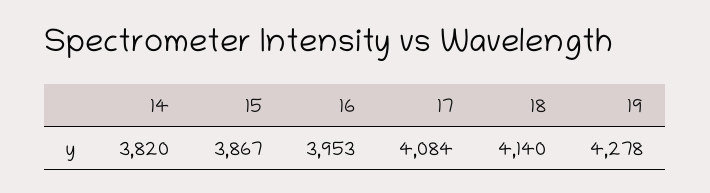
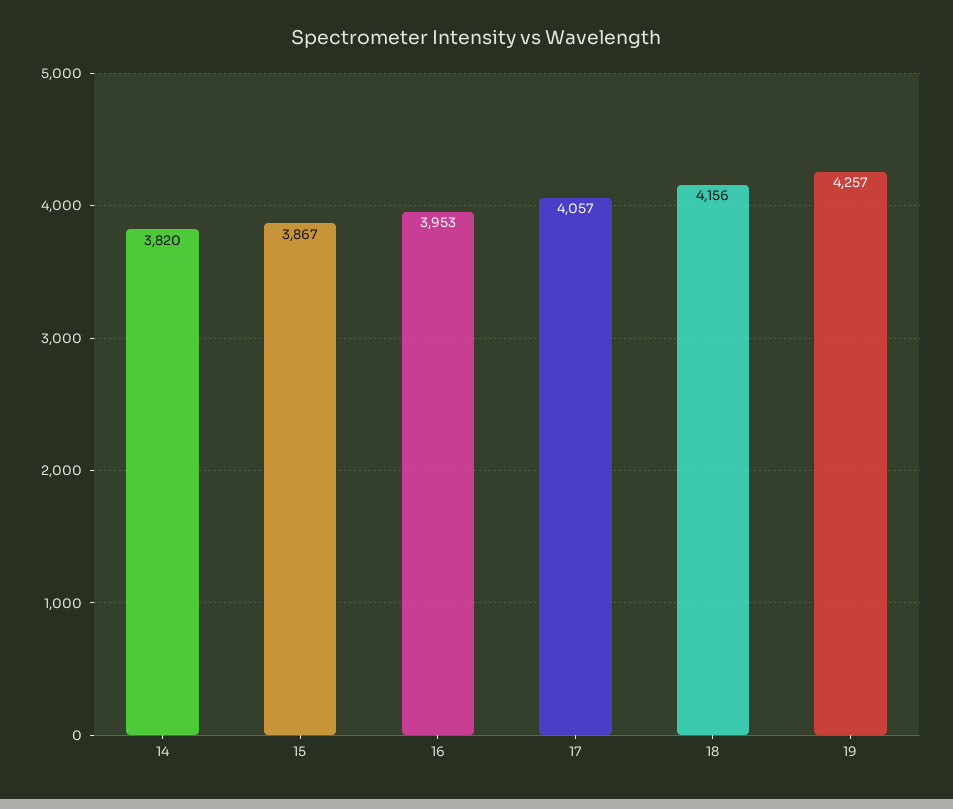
  {
    "14": 3820,
    "15": 3867,
    "16": 3953,
-   "17": 4084,
+   "17": 4057,
-   "18": 4140,
+   "18": 4156,
-   "19": 4278
+   "19": 4257
  }

